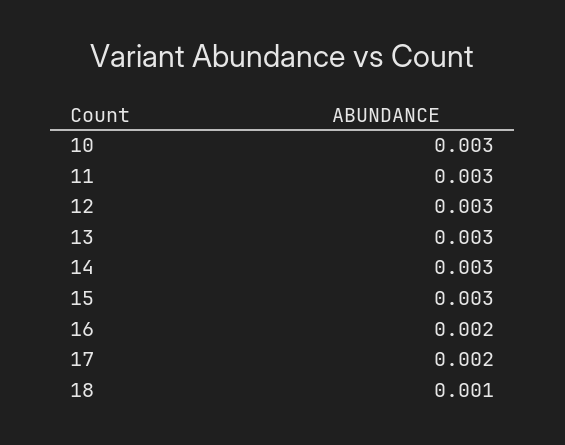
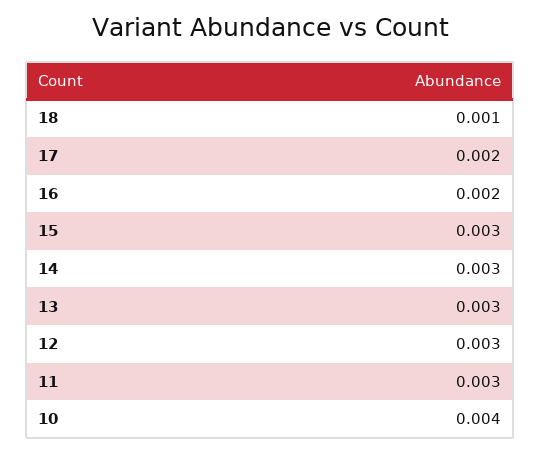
  {
-   "10": 0.003,
+   "10": 0.004,
    "11": 0.003,
    "12": 0.003,
    "13": 0.003,
    "14": 0.003,
    "15": 0.003,
    "16": 0.002,
    "17": 0.002,
    "18": 0.001
  }

